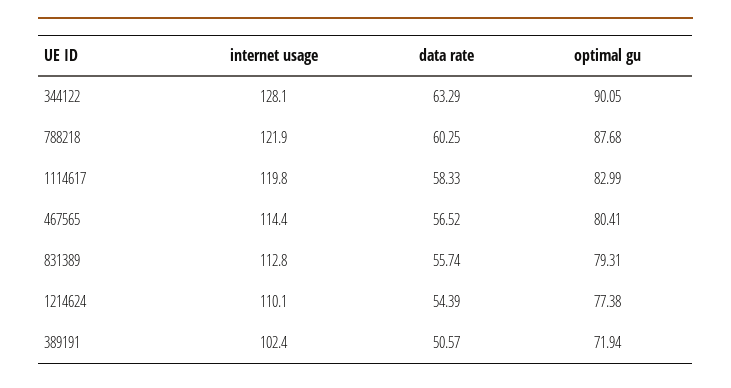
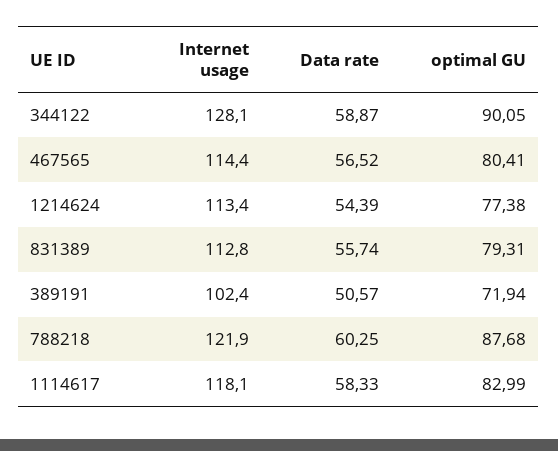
  {
    "internet usage": {
      "344122": 128.1,
      "788218": 121.9,
-     "1114617": 119.8,
+     "1114617": 118.1,
      "467565": 114.4,
      "831389": 112.8,
-     "1214624": 110.1,
+     "1214624": 113.4,
      "389191": 102.4
    },
    "data rate": {
-     "344122": 63.29,
+     "344122": 58.87,
      "788218": 60.25,
      "1114617": 58.33,
      "467565": 56.52,
      "831389": 55.74,
      "1214624": 54.39,
      "389191": 50.57
    },
    "optimal gu": {
      "344122": 90.05,
      "788218": 87.68,
      "1114617": 82.99,
      "467565": 80.41,
      "831389": 79.31,
      "1214624": 77.38,
      "389191": 71.94
    }
  }

